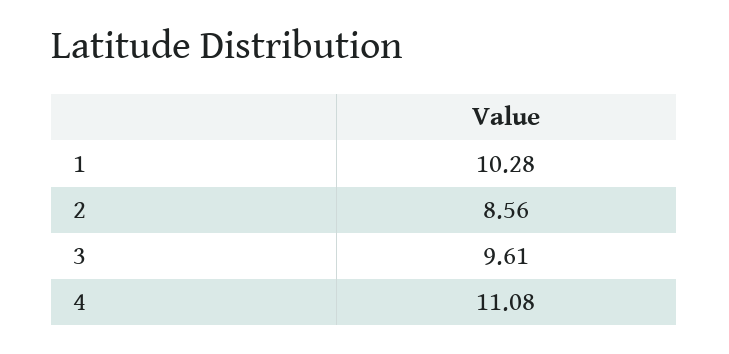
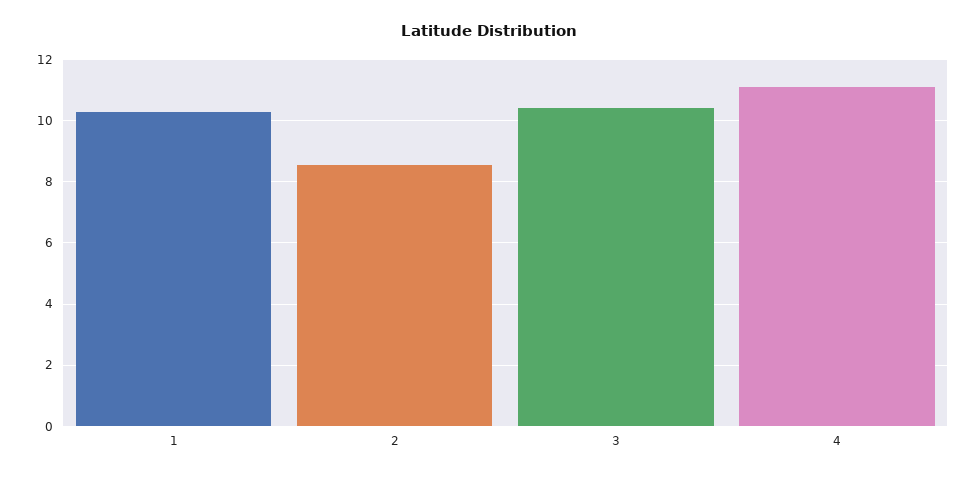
  {
    "1": 10.28,
    "2": 8.56,
-   "3": 9.61,
+   "3": 10.4,
    "4": 11.08
  }

